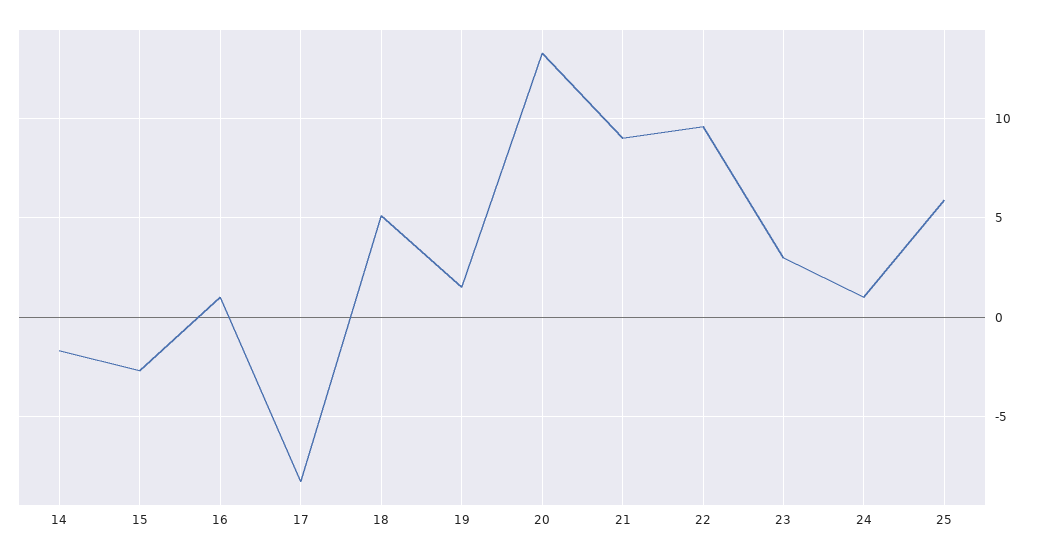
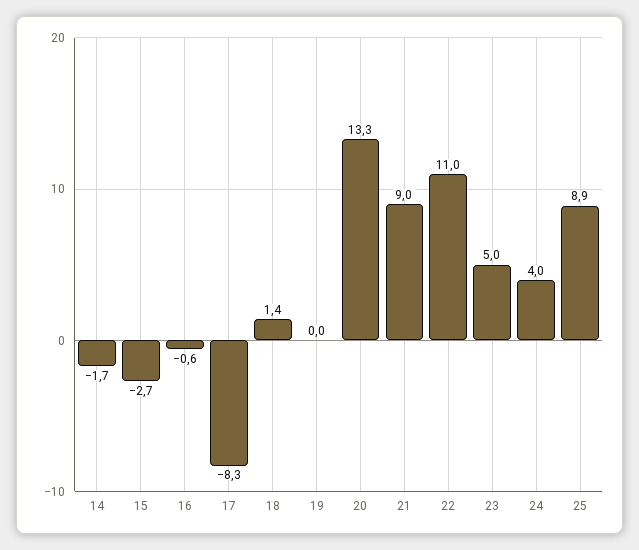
  {
    "14": -1.7,
    "15": -2.7,
-   "16": 1,
+   "16": -0.6,
    "17": -8.3,
-   "18": 5,
+   "18": 1.4,
-   "19": 1.5,
+   "19": 0,
    "20": 13.3,
    "21": 9,
-   "22": 9.5,
+   "22": 11,
-   "23": 3,
+   "23": 5,
-   "24": 1,
+   "24": 4,
-   "25": 6
+   "25": 8.9
  }

